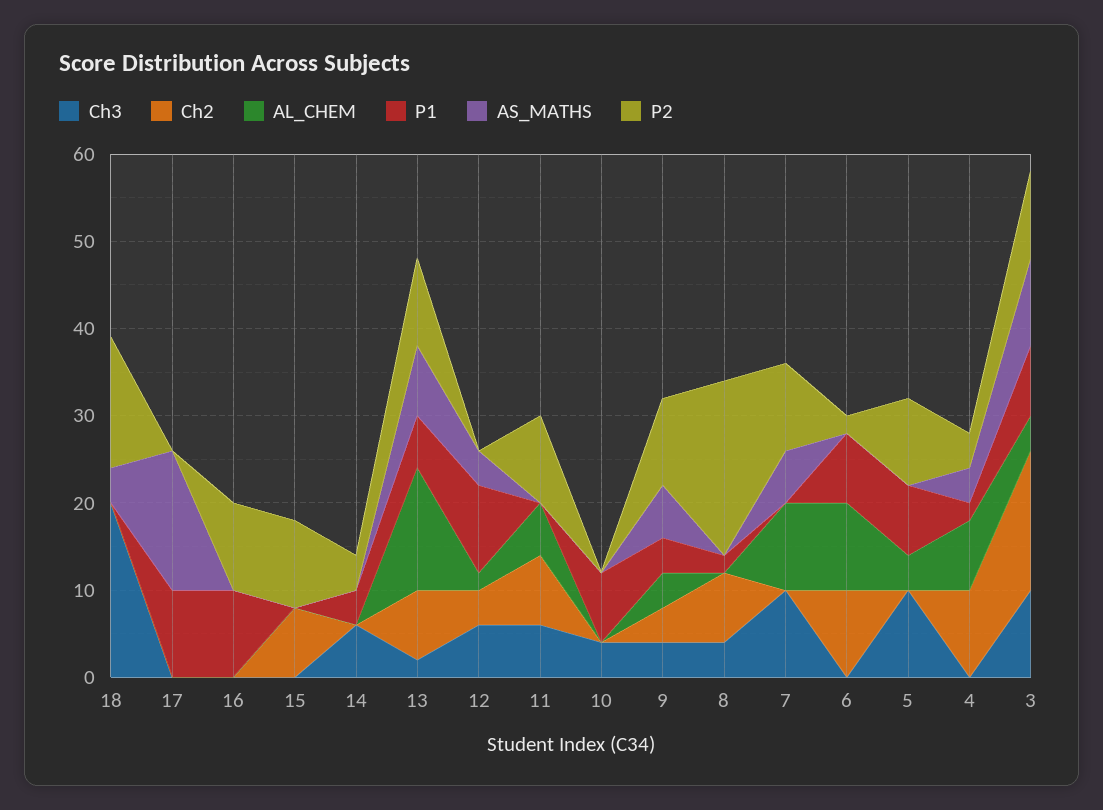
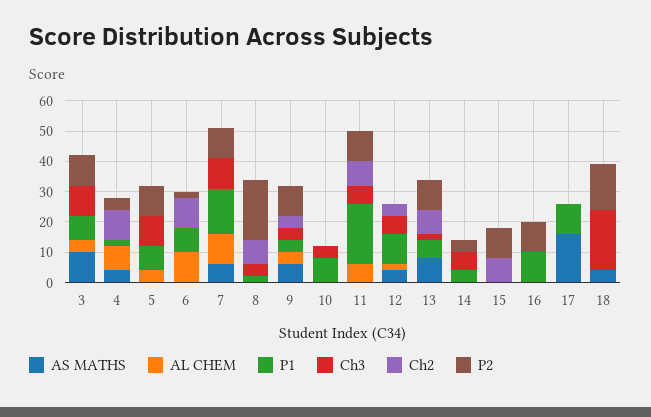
  {
    "Ch3": {
      "18": 20,
      "17": 0,
      "16": 0,
      "15": 0,
      "14": 6,
      "13": 2,
      "12": 6,
      "11": 6,
      "10": 4,
      "9": 4,
      "8": 4,
      "7": 10,
      "6": 0,
      "5": 10,
      "4": 0,
      "3": 10
    },
    "Ch2": {
      "18": 0,
      "17": 0,
      "16": 0,
      "15": 8,
      "14": 0,
      "13": 8,
      "12": 4,
      "11": 8,
      "10": 0,
      "9": 4,
      "8": 8,
      "7": 0,
      "6": 10,
      "5": 0,
      "4": 10,
-     "3": 16
+     "3": 0
    },
    "AL_CHEM": {
      "18": 0,
      "17": 0,
      "16": 0,
      "15": 0,
      "14": 0,
-     "13": 14,
+     "13": 0,
      "12": 2,
      "11": 6,
      "10": 0,
      "9": 4,
      "8": 0,
      "7": 10,
      "6": 10,
      "5": 4,
      "4": 8,
      "3": 4
    },
    "P1": {
      "18": 0,
      "17": 10,
      "16": 10,
      "15": 0,
      "14": 4,
      "13": 6,
      "12": 10,
-     "11": 0,
+     "11": 20,
      "10": 8,
      "9": 4,
      "8": 2,
-     "7": 0,
+     "7": 15,
      "6": 8,
      "5": 8,
      "4": 2,
      "3": 8
    },
    "AS_MATHS": {
      "18": 4,
      "17": 16,
      "16": 0,
      "15": 0,
      "14": 0,
      "13": 8,
      "12": 4,
      "11": 0,
      "10": 0,
      "9": 6,
      "8": 0,
      "7": 6,
      "6": 0,
      "5": 0,
      "4": 4,
      "3": 10
    },
    "P2": {
      "18": 15,
      "17": 0,
      "16": 10,
      "15": 10,
      "14": 4,
      "13": 10,
      "12": 0,
      "11": 10,
      "10": 0,
      "9": 10,
      "8": 20,
      "7": 10,
      "6": 2,
      "5": 10,
      "4": 4,
      "3": 10
    }
  }

